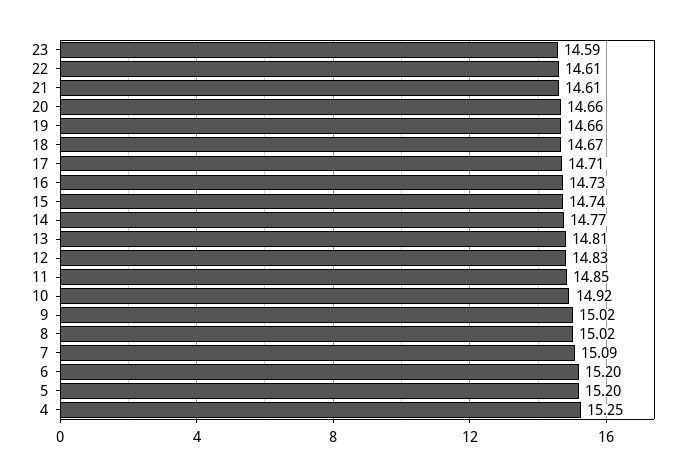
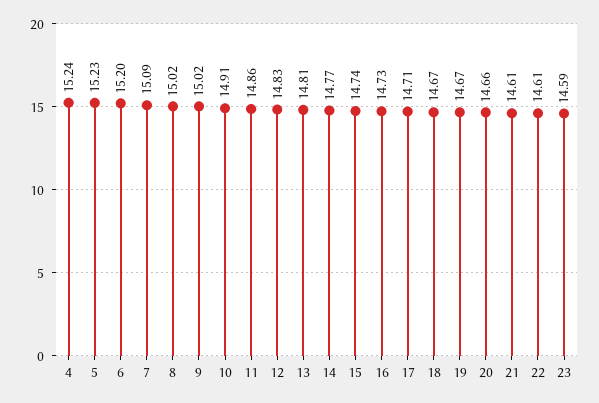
  {
    "23": 14.59,
    "22": 14.61,
    "21": 14.61,
    "20": 14.66,
-   "19": 14.66,
+   "19": 14.67,
    "18": 14.67,
    "17": 14.71,
    "16": 14.73,
    "15": 14.74,
    "14": 14.77,
    "13": 14.81,
    "12": 14.83,
-   "11": 14.85,
+   "11": 14.86,
-   "10": 14.92,
+   "10": 14.91,
    "9": 15.02,
    "8": 15.02,
    "7": 15.09,
    "6": 15.2,
-   "5": 15.2,
+   "5": 15.23,
-   "4": 15.25
+   "4": 15.24
  }

